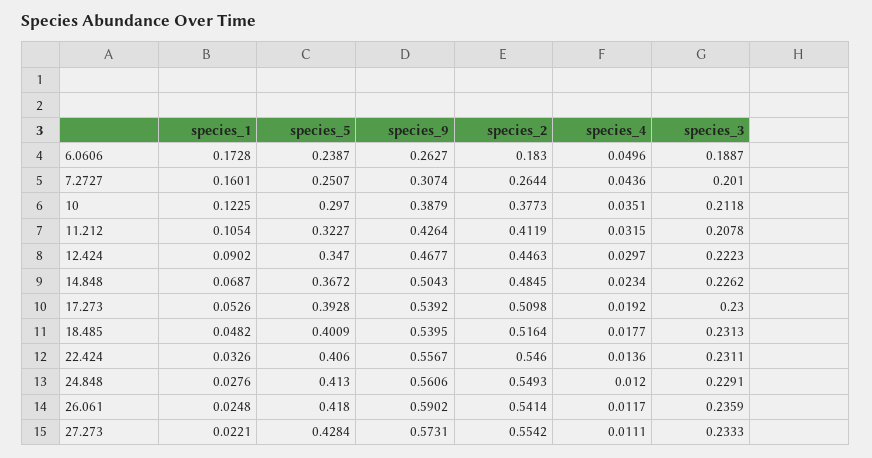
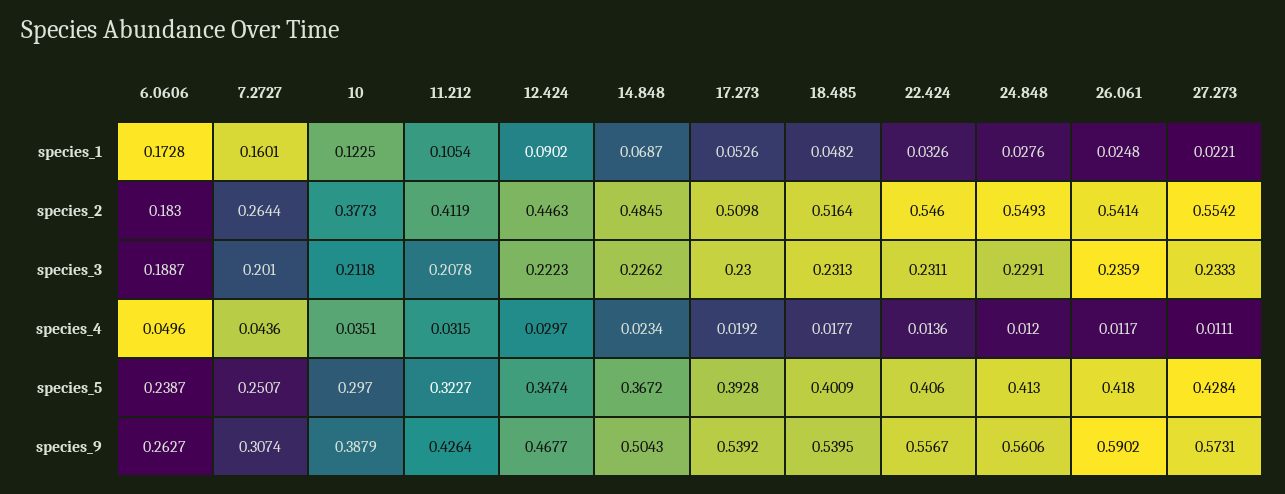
  {
    "species_1": {
      "6.0606": 0.1728,
      "7.2727": 0.1601,
      "10": 0.1225,
      "11.212": 0.1054,
      "12.424": 0.0902,
      "14.848": 0.0687,
      "17.273": 0.0526,
      "18.485": 0.0482,
      "22.424": 0.0326,
      "24.848": 0.0276,
      "26.061": 0.0248,
      "27.273": 0.0221
    },
    "species_5": {
      "6.0606": 0.2387,
      "7.2727": 0.2507,
      "10": 0.297,
      "11.212": 0.3227,
-     "12.424": 0.347,
+     "12.424": 0.3474,
      "14.848": 0.3672,
      "17.273": 0.3928,
      "18.485": 0.4009,
      "22.424": 0.406,
      "24.848": 0.413,
      "26.061": 0.418,
      "27.273": 0.4284
    },
    "species_9": {
      "6.0606": 0.2627,
      "7.2727": 0.3074,
      "10": 0.3879,
      "11.212": 0.4264,
      "12.424": 0.4677,
      "14.848": 0.5043,
      "17.273": 0.5392,
      "18.485": 0.5395,
      "22.424": 0.5567,
      "24.848": 0.5606,
      "26.061": 0.5902,
      "27.273": 0.5731
    },
    "species_2": {
      "6.0606": 0.183,
      "7.2727": 0.2644,
      "10": 0.3773,
      "11.212": 0.4119,
      "12.424": 0.4463,
      "14.848": 0.4845,
      "17.273": 0.5098,
      "18.485": 0.5164,
      "22.424": 0.546,
      "24.848": 0.5493,
      "26.061": 0.5414,
      "27.273": 0.5542
    },
    "species_4": {
      "6.0606": 0.0496,
      "7.2727": 0.0436,
      "10": 0.0351,
      "11.212": 0.0315,
      "12.424": 0.0297,
      "14.848": 0.0234,
      "17.273": 0.0192,
      "18.485": 0.0177,
      "22.424": 0.0136,
      "24.848": 0.012,
      "26.061": 0.0117,
      "27.273": 0.0111
    },
    "species_3": {
      "6.0606": 0.1887,
      "7.2727": 0.201,
      "10": 0.2118,
      "11.212": 0.2078,
      "12.424": 0.2223,
      "14.848": 0.2262,
      "17.273": 0.23,
      "18.485": 0.2313,
      "22.424": 0.2311,
      "24.848": 0.2291,
      "26.061": 0.2359,
      "27.273": 0.2333
    }
  }

